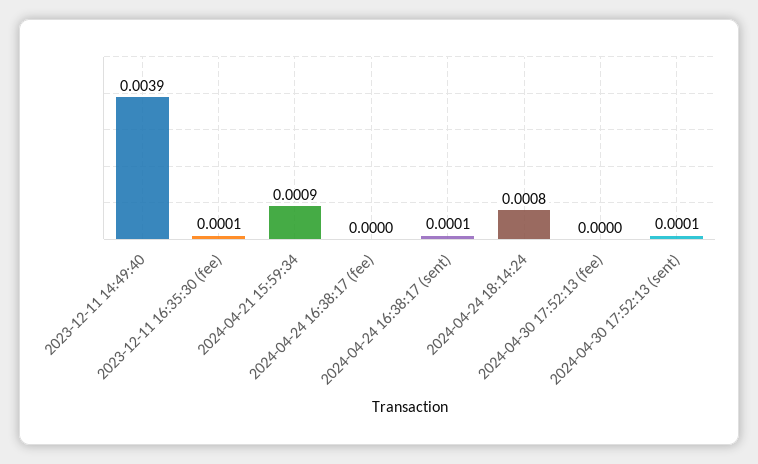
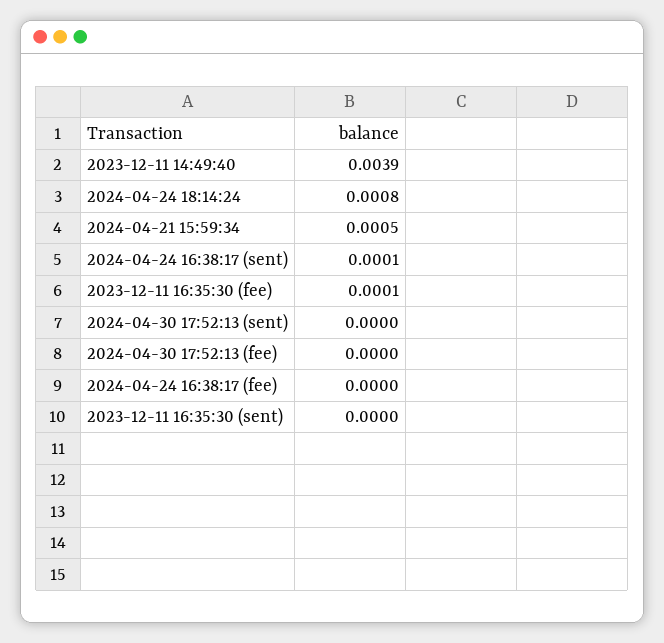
  {
    "2023-12-11 14:49:40": 0.0039,
    "2023-12-11 16:35:30 (fee)": 0.0001,
-   "2024-04-21 15:59:34": 0.0009,
+   "2024-04-21 15:59:34": 0.0005,
    "2024-04-24 16:38:17 (fee)": 0,
    "2024-04-24 16:38:17 (sent)": 0.0001,
    "2024-04-24 18:14:24": 0.0008,
    "2024-04-30 17:52:13 (fee)": 0,
-   "2024-04-30 17:52:13 (sent)": 0.0001
+   "2024-04-30 17:52:13 (sent)": 0,
+   "2023-12-11 16:35:30 (sent)": 0
  }

